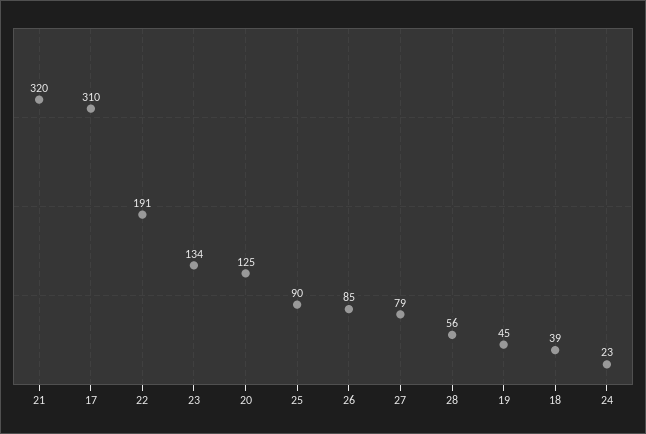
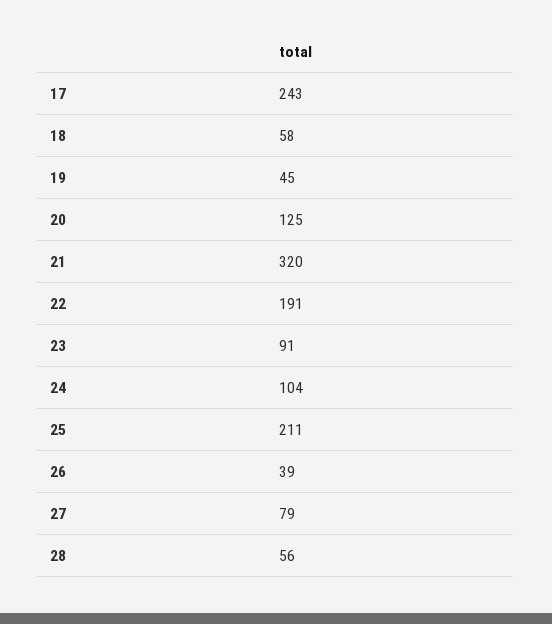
  {
    "21": 320,
-   "17": 310,
+   "17": 243,
    "22": 191,
-   "23": 134,
+   "23": 91,
    "20": 125,
-   "25": 90,
+   "25": 211,
-   "26": 85,
+   "26": 39,
    "27": 79,
    "28": 56,
    "19": 45,
-   "18": 39,
+   "18": 58,
-   "24": 23
+   "24": 104
  }

